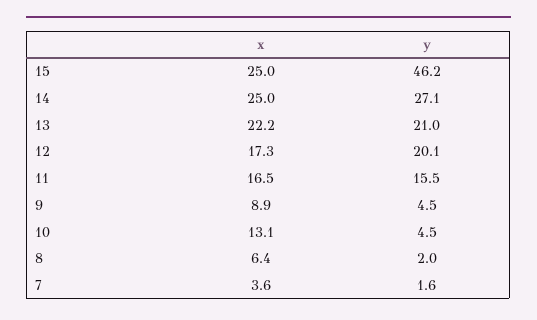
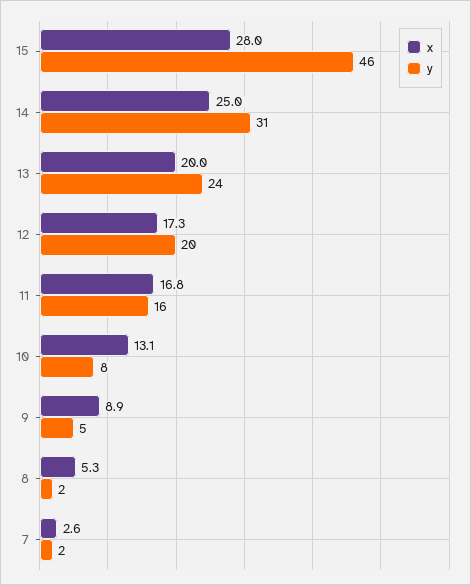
  {
    "x": {
-     "15": 25,
+     "15": 28,
      "14": 25,
-     "13": 22.2,
+     "13": 20,
      "12": 17.3,
-     "11": 16.5,
+     "11": 16.8,
      "9": 8.9,
      "10": 13.1,
-     "8": 6.4,
+     "8": 5.3,
-     "7": 3.6
+     "7": 2.6
    },
    "y": {
      "15": 46.2,
-     "14": 27.1,
+     "14": 31,
-     "13": 21,
+     "13": 24,
      "12": 20.1,
      "11": 15.5,
      "9": 4.5,
-     "10": 4.5,
+     "10": 8,
      "8": 2,
      "7": 1.6
    }
  }

